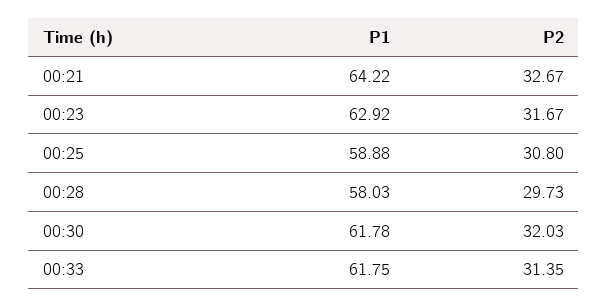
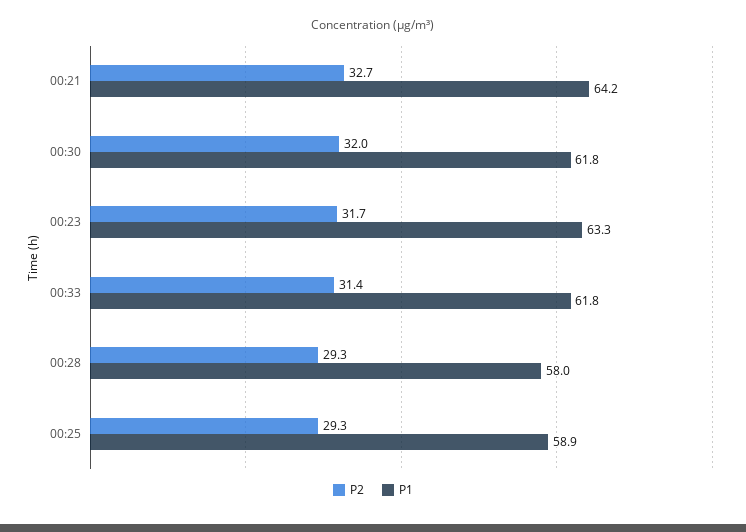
  {
    "P1": {
      "00:21": 64.22,
-     "00:23": 62.92,
+     "00:23": 63.3,
      "00:25": 58.88,
      "00:28": 58.03,
      "00:30": 61.78,
      "00:33": 61.75
    },
    "P2": {
      "00:21": 32.67,
      "00:23": 31.67,
-     "00:25": 30.8,
+     "00:25": 29.3,
-     "00:28": 29.73,
+     "00:28": 29.3,
      "00:30": 32.03,
      "00:33": 31.35
    }
  }

